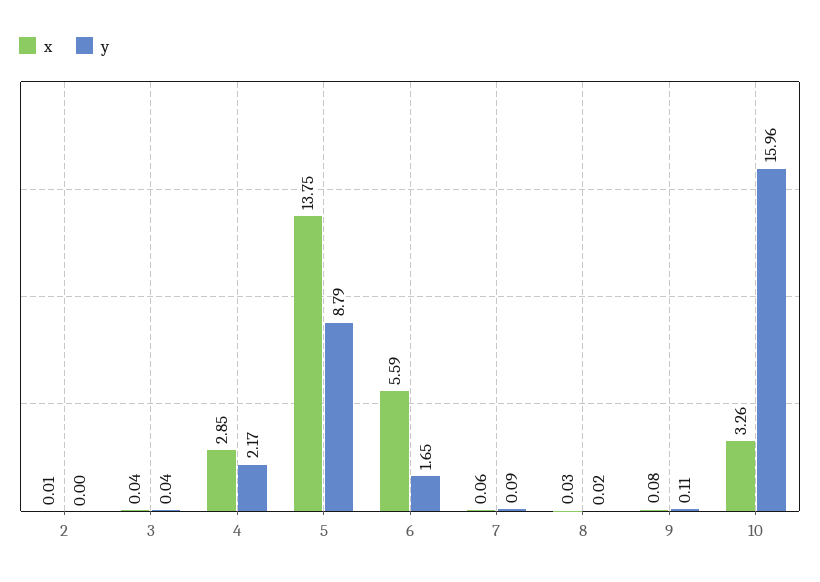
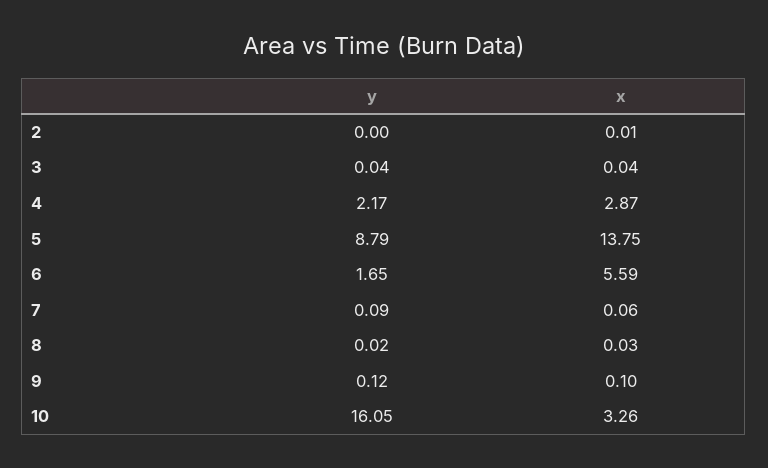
  {
    "x": {
      "2": 0.01,
      "3": 0.04,
-     "4": 2.85,
+     "4": 2.87,
      "5": 13.75,
      "6": 5.59,
      "7": 0.06,
      "8": 0.03,
-     "9": 0.08,
+     "9": 0.1,
      "10": 3.26
    },
    "y": {
      "2": 0,
      "3": 0.04,
      "4": 2.17,
      "5": 8.79,
      "6": 1.65,
      "7": 0.09,
      "8": 0.02,
-     "9": 0.11,
+     "9": 0.12,
-     "10": 15.96
+     "10": 16.05
    }
  }

